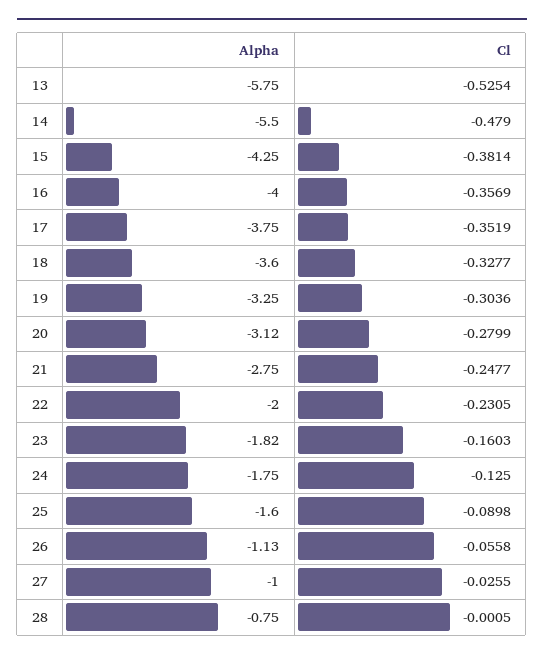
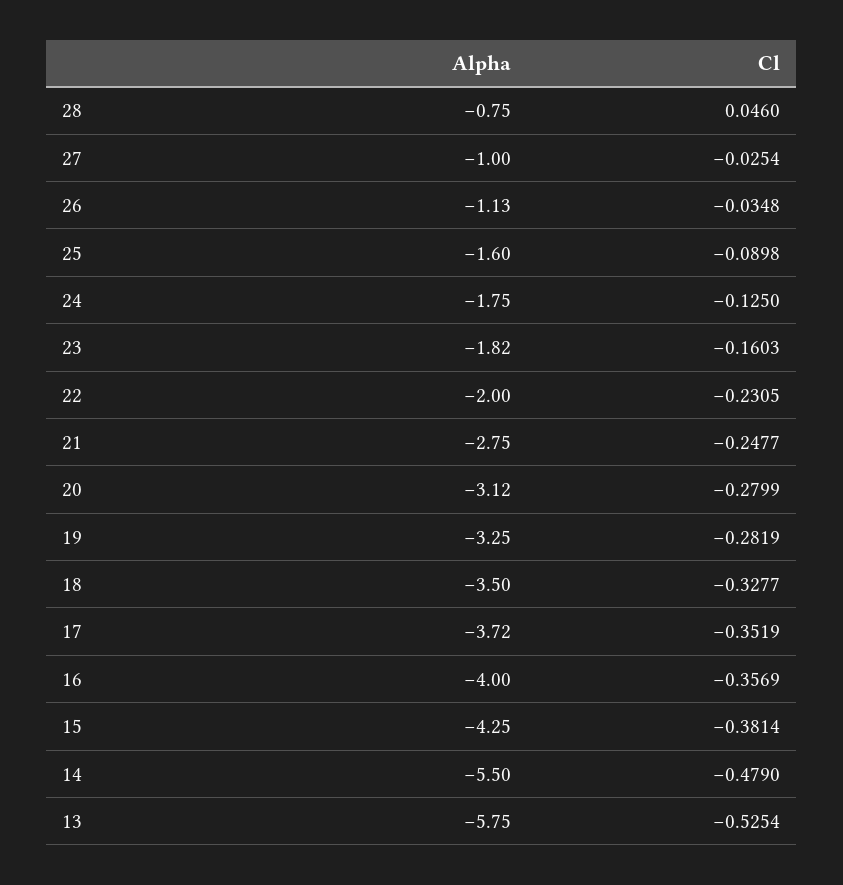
  {
    "Alpha": {
      "13": -5.75,
      "14": -5.5,
      "15": -4.25,
      "16": -4,
-     "17": -3.75,
+     "17": -3.72,
-     "18": -3.6,
+     "18": -3.5,
      "19": -3.25,
      "20": -3.12,
      "21": -2.75,
      "22": -2,
      "23": -1.82,
      "24": -1.75,
      "25": -1.6,
      "26": -1.13,
      "27": -1,
      "28": -0.75
    },
    "Cl": {
      "13": -0.5254,
      "14": -0.479,
      "15": -0.3814,
      "16": -0.3569,
      "17": -0.3519,
      "18": -0.3277,
-     "19": -0.3036,
+     "19": -0.2819,
      "20": -0.2799,
      "21": -0.2477,
      "22": -0.2305,
      "23": -0.1603,
      "24": -0.125,
      "25": -0.0898,
-     "26": -0.0558,
+     "26": -0.0348,
-     "27": -0.0255,
+     "27": -0.0254,
-     "28": -0.0005
+     "28": 0.046
    }
  }

